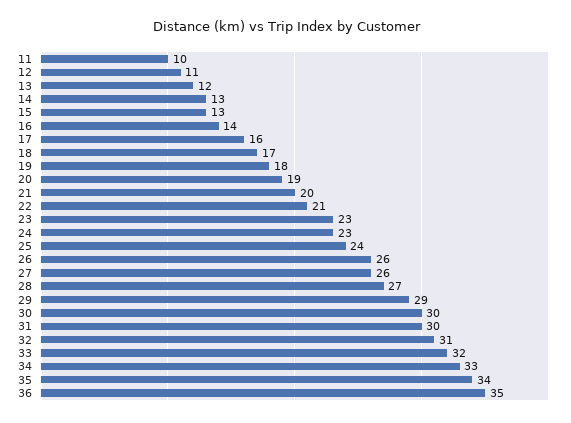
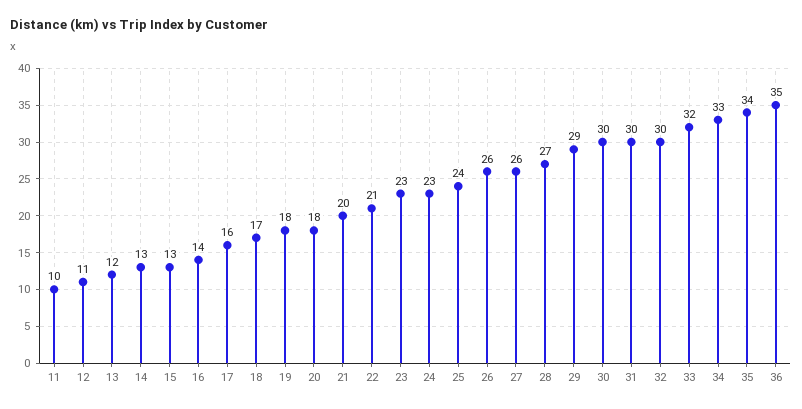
  {
    "11": 10,
    "12": 11,
    "13": 12,
    "14": 13,
    "15": 13,
    "16": 14,
    "17": 16,
    "18": 17,
    "19": 18,
-   "20": 19,
+   "20": 18,
    "21": 20,
    "22": 21,
    "23": 23,
    "24": 23,
    "25": 24,
    "26": 26,
    "27": 26,
    "28": 27,
    "29": 29,
    "30": 30,
    "31": 30,
-   "32": 31,
+   "32": 30,
    "33": 32,
    "34": 33,
    "35": 34,
    "36": 35
  }

